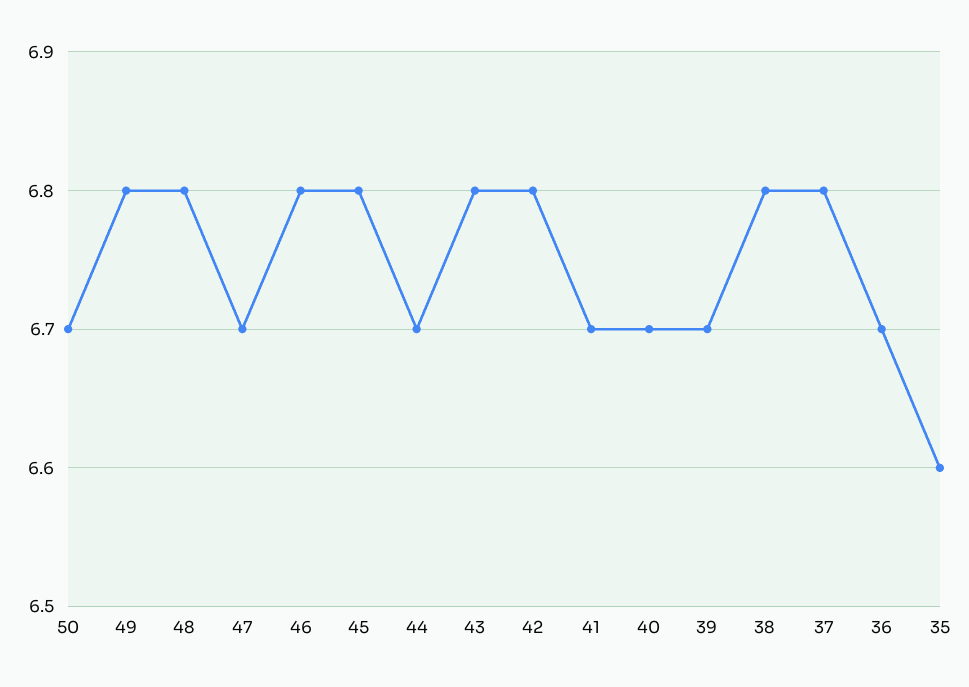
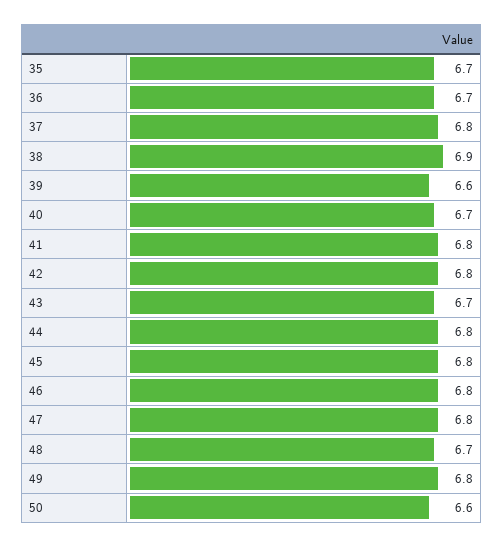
  {
-   "50": 6.7,
+   "50": 6.6,
    "49": 6.8,
-   "48": 6.8,
+   "48": 6.7,
-   "47": 6.7,
+   "47": 6.8,
    "46": 6.8,
    "45": 6.8,
-   "44": 6.7,
+   "44": 6.8,
-   "43": 6.8,
+   "43": 6.7,
    "42": 6.8,
-   "41": 6.7,
+   "41": 6.8,
    "40": 6.7,
-   "39": 6.7,
+   "39": 6.6,
-   "38": 6.8,
+   "38": 6.9,
    "37": 6.8,
    "36": 6.7,
-   "35": 6.6
+   "35": 6.7
  }

